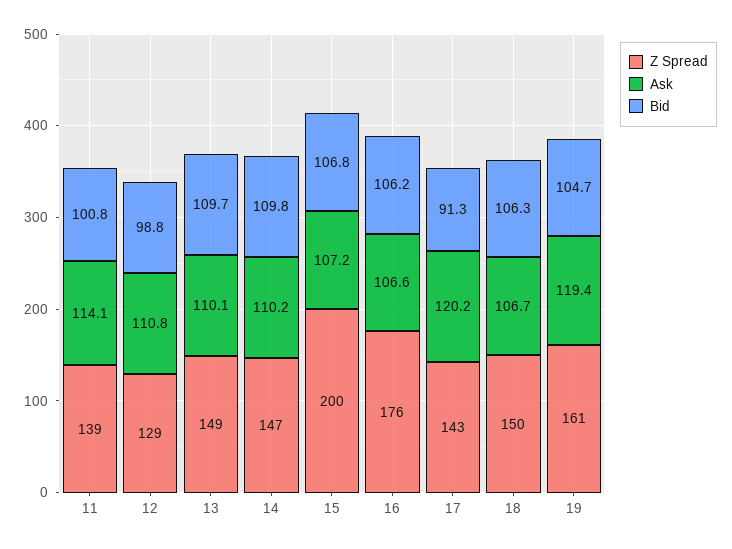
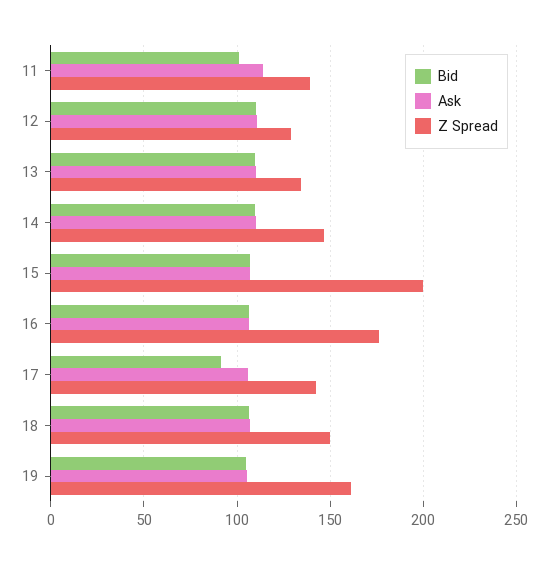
  {
    "Z Spread": {
      "11": 139,
      "12": 129,
-     "13": 149,
+     "13": 135,
      "14": 147,
      "15": 200,
      "16": 176,
      "17": 143,
      "18": 150,
      "19": 161
    },
    "Ask": {
      "11": 114.1,
      "12": 110.8,
      "13": 110.1,
      "14": 110.2,
      "15": 107.2,
      "16": 106.6,
-     "17": 120.2,
+     "17": 105,
      "18": 106.7,
-     "19": 119.4
+     "19": 105
    },
    "Bid": {
      "11": 100.8,
-     "12": 98.8,
+     "12": 110,
      "13": 109.7,
      "14": 109.8,
      "15": 106.8,
      "16": 106.2,
      "17": 91.3,
      "18": 106.3,
      "19": 104.7
    }
  }

